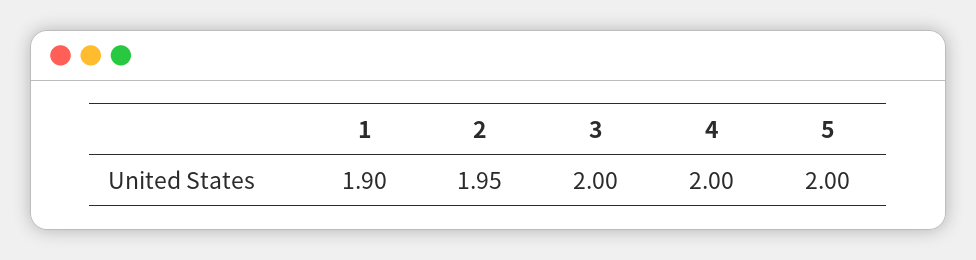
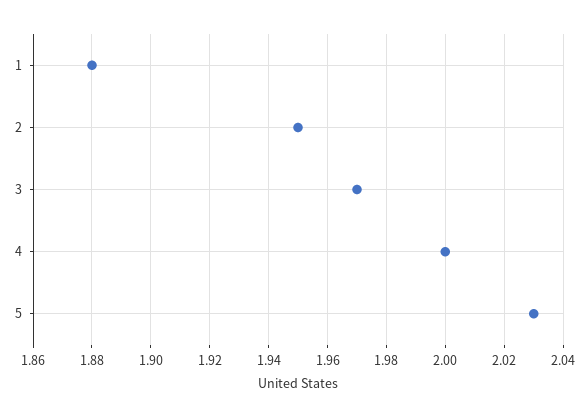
  {
-   "1": 1.9,
+   "1": 1.88,
    "2": 1.95,
-   "3": 2,
+   "3": 1.97,
    "4": 2,
-   "5": 2
+   "5": 2.03
  }

